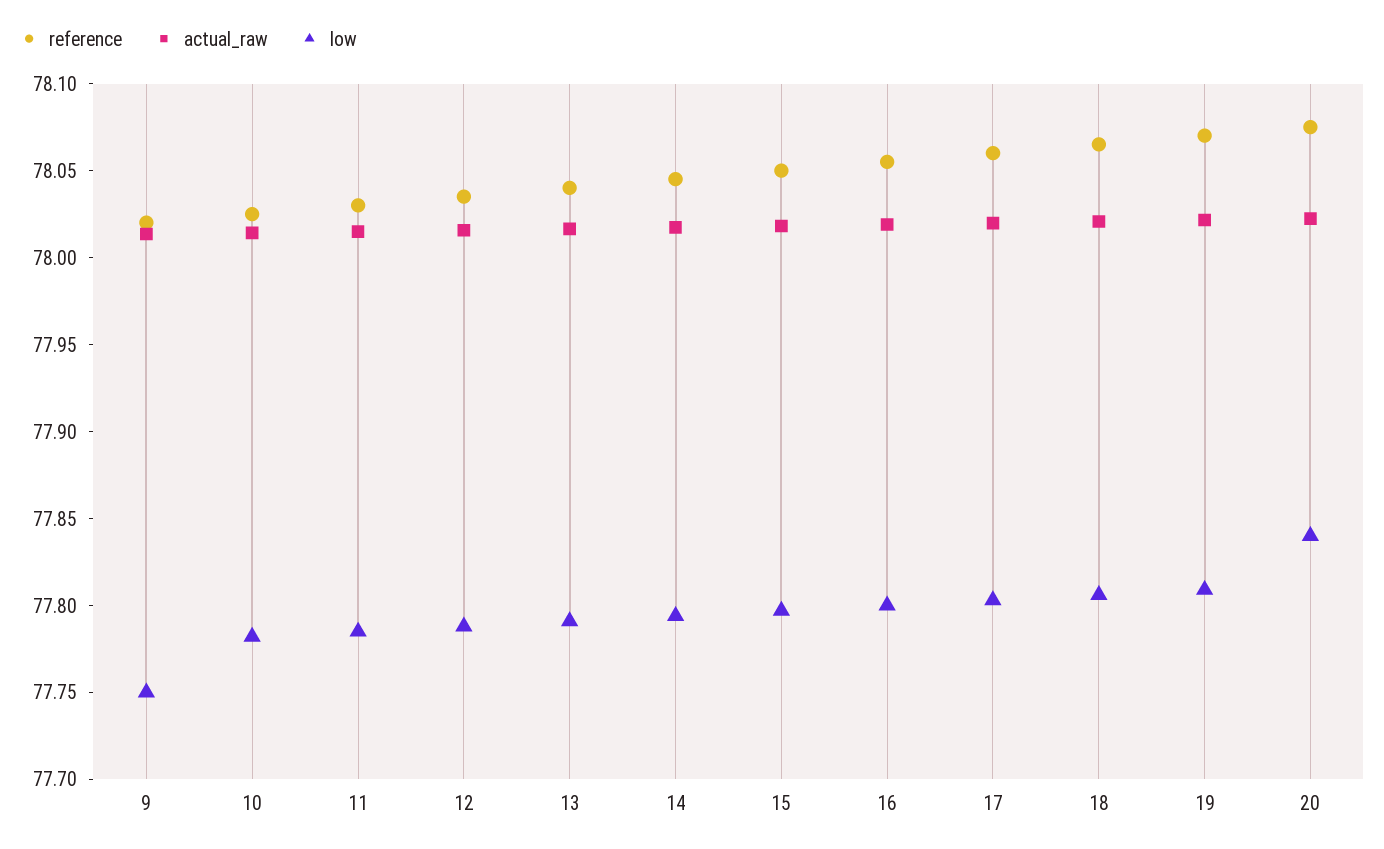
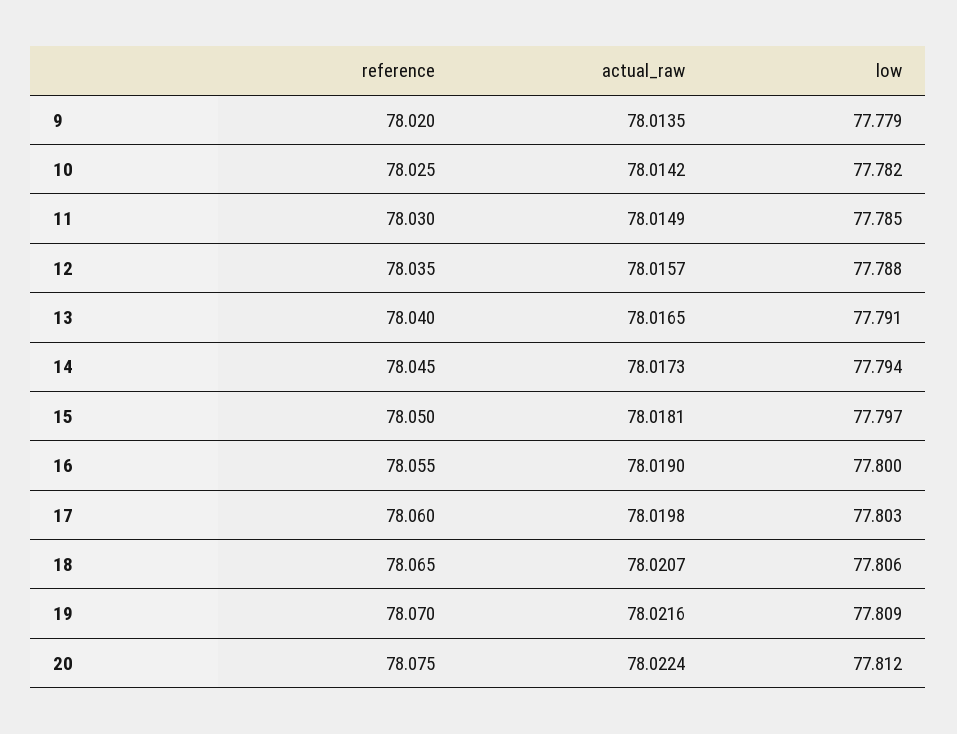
  {
    "reference": {
      "9": 78.02,
      "10": 78.025,
      "11": 78.03,
      "12": 78.035,
      "13": 78.04,
      "14": 78.045,
      "15": 78.05,
      "16": 78.055,
      "17": 78.06,
      "18": 78.065,
      "19": 78.07,
      "20": 78.075
    },
    "actual_raw": {
      "9": 78.0135,
      "10": 78.0142,
      "11": 78.0149,
      "12": 78.0157,
      "13": 78.0165,
      "14": 78.0173,
      "15": 78.0181,
      "16": 78.019,
      "17": 78.0198,
      "18": 78.0207,
      "19": 78.0216,
      "20": 78.0224
    },
    "low": {
-     "9": 77.75,
+     "9": 77.779,
      "10": 77.782,
      "11": 77.785,
      "12": 77.788,
      "13": 77.791,
      "14": 77.794,
      "15": 77.797,
      "16": 77.8,
      "17": 77.803,
      "18": 77.806,
      "19": 77.809,
-     "20": 77.84
+     "20": 77.812
    }
  }

